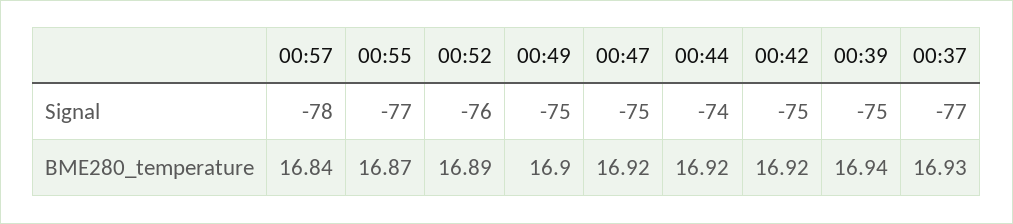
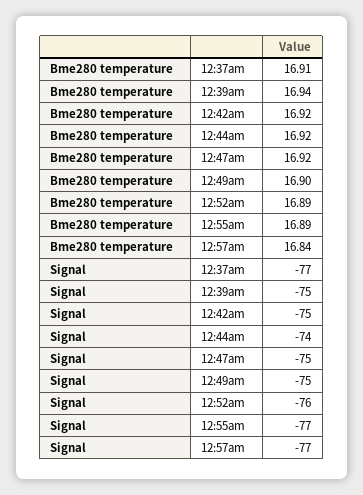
  {
    "00:57": {
-     "Signal": -78,
+     "Signal": -77,
      "BME280_temperature": 16.84
    },
    "00:55": {
      "Signal": -77,
-     "BME280_temperature": 16.87
+     "BME280_temperature": 16.89
    },
    "00:52": {
      "Signal": -76,
      "BME280_temperature": 16.89
    },
    "00:49": {
      "Signal": -75,
      "BME280_temperature": 16.9
    },
    "00:47": {
      "Signal": -75,
      "BME280_temperature": 16.92
    },
    "00:44": {
      "Signal": -74,
      "BME280_temperature": 16.92
    },
    "00:42": {
      "Signal": -75,
      "BME280_temperature": 16.92
    },
    "00:39": {
      "Signal": -75,
      "BME280_temperature": 16.94
    },
    "00:37": {
      "Signal": -77,
-     "BME280_temperature": 16.93
+     "BME280_temperature": 16.91
    }
  }

